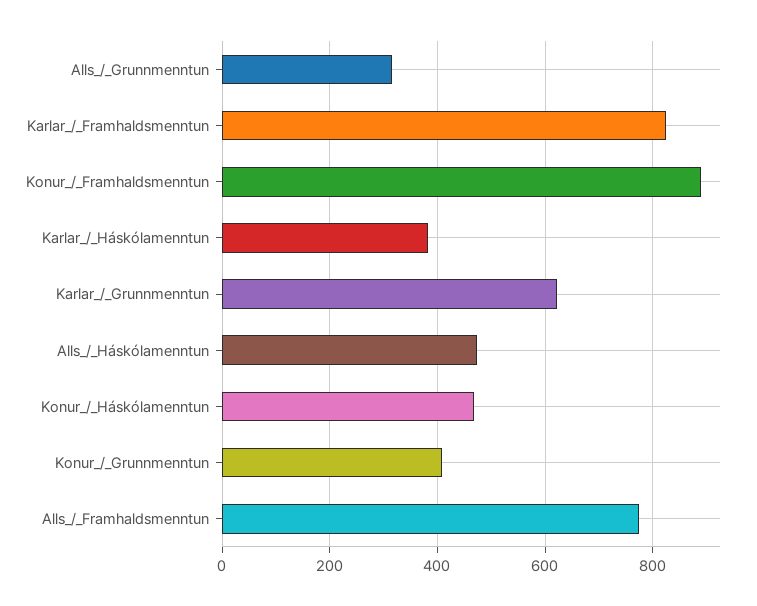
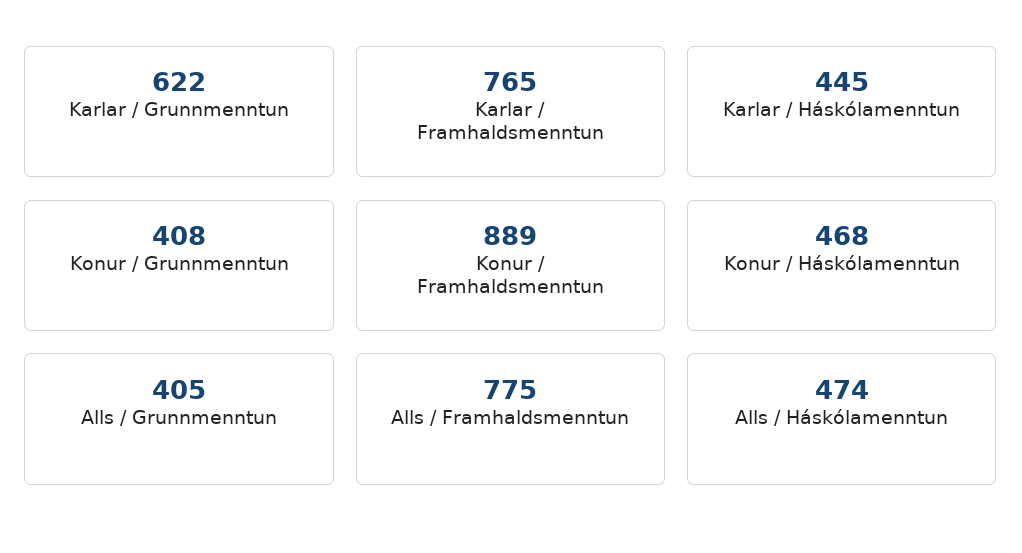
  {
-   "Alls_/_Grunnmenntun": 320,
+   "Alls_/_Grunnmenntun": 405,
-   "Karlar_/_Framhaldsmenntun": 820,
+   "Karlar_/_Framhaldsmenntun": 765,
    "Konur_/_Framhaldsmenntun": 889,
-   "Karlar_/_Háskólamenntun": 380,
+   "Karlar_/_Háskólamenntun": 445,
    "Karlar_/_Grunnmenntun": 622,
    "Alls_/_Háskólamenntun": 474,
    "Konur_/_Háskólamenntun": 468,
    "Konur_/_Grunnmenntun": 408,
    "Alls_/_Framhaldsmenntun": 775
  }

